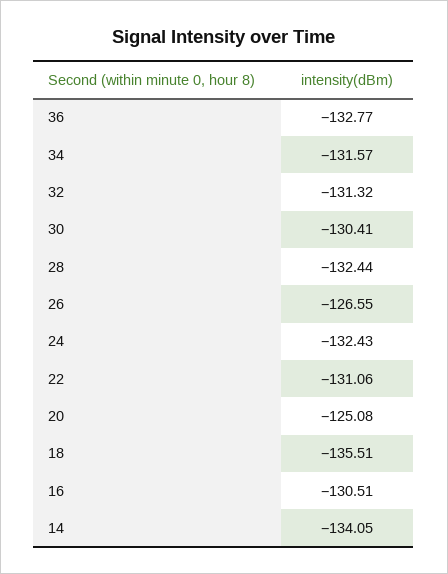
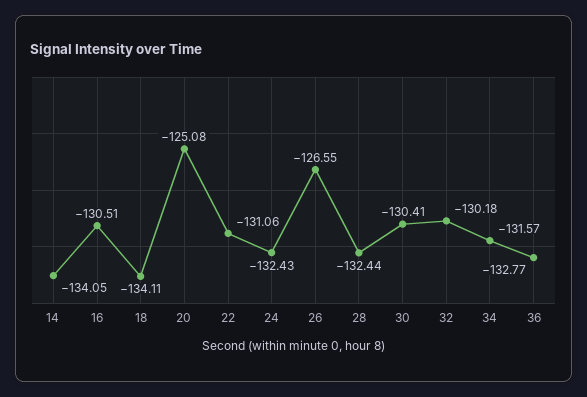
  {
    "36": -132.77,
    "34": -131.57,
-   "32": -131.32,
+   "32": -130.18,
    "30": -130.41,
    "28": -132.44,
    "26": -126.55,
    "24": -132.43,
    "22": -131.06,
    "20": -125.08,
-   "18": -135.51,
+   "18": -134.11,
    "16": -130.51,
    "14": -134.05
  }

